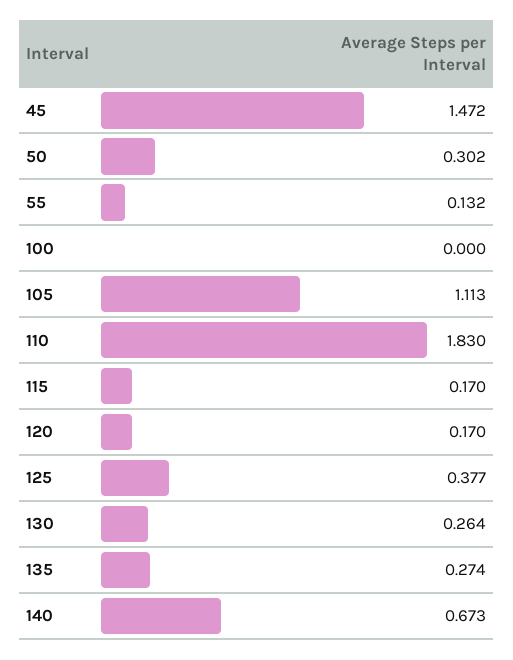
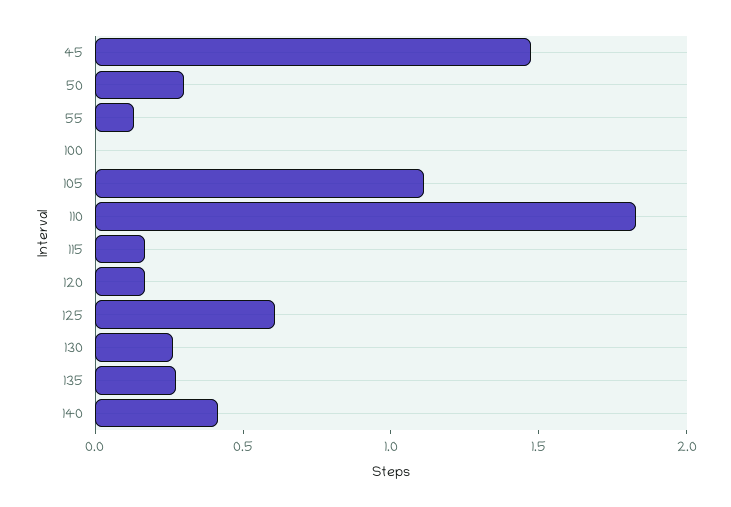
  {
    "45": 1.472,
    "50": 0.302,
    "55": 0.132,
    "100": 0,
    "105": 1.113,
    "110": 1.83,
    "115": 0.17,
    "120": 0.17,
-   "125": 0.377,
+   "125": 0.6,
    "130": 0.264,
    "135": 0.274,
-   "140": 0.673
+   "140": 0.4
  }

